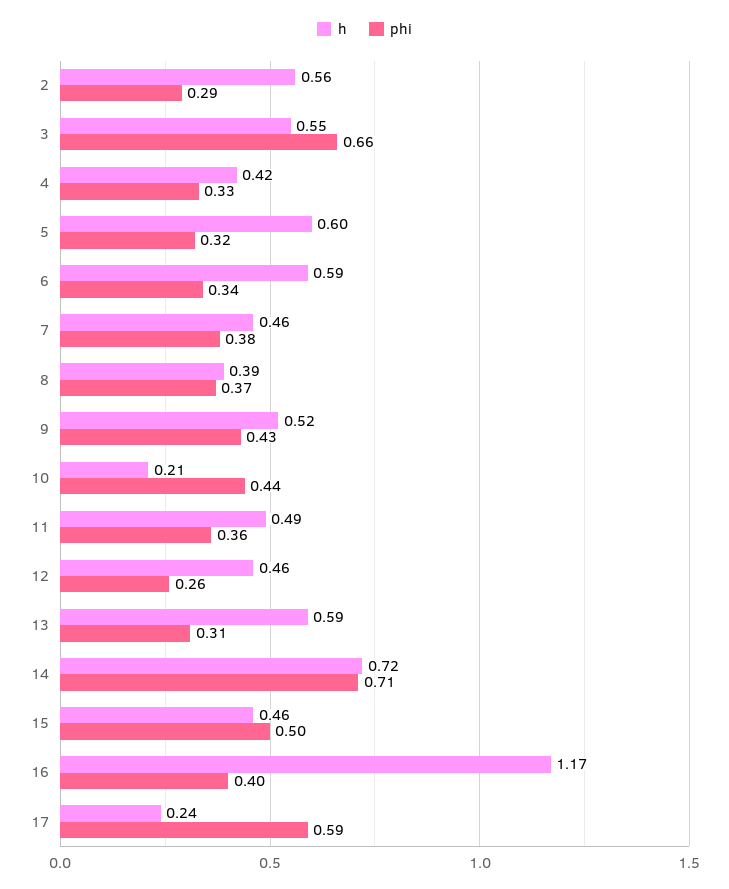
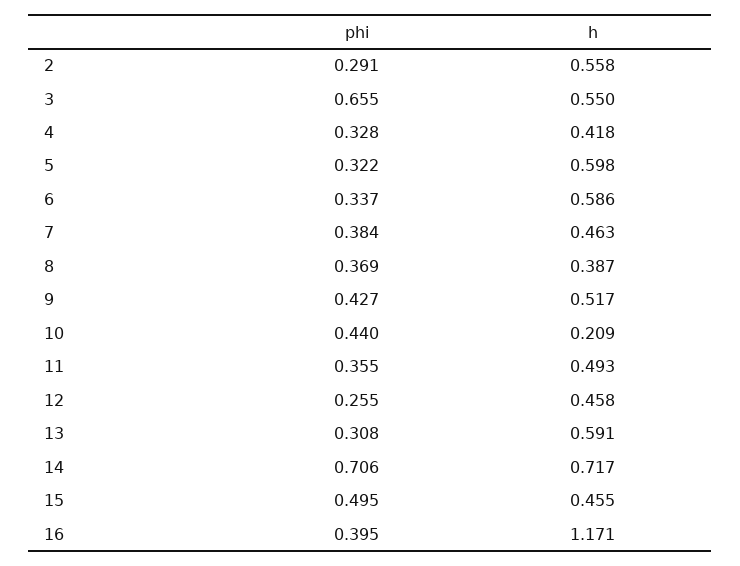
  {
    "h": {
      "2": 0.558,
      "3": 0.55,
      "4": 0.418,
      "5": 0.598,
      "6": 0.586,
      "7": 0.463,
      "8": 0.387,
      "9": 0.517,
      "10": 0.209,
      "11": 0.493,
      "12": 0.458,
      "13": 0.591,
      "14": 0.717,
      "15": 0.455,
-     "16": 1.171,
+     "16": 1.171
-     "17": 0.24
    },
    "phi": {
      "2": 0.291,
      "3": 0.655,
      "4": 0.328,
      "5": 0.322,
      "6": 0.337,
      "7": 0.384,
      "8": 0.369,
      "9": 0.427,
      "10": 0.44,
      "11": 0.355,
      "12": 0.255,
      "13": 0.308,
      "14": 0.706,
      "15": 0.495,
-     "16": 0.395,
+     "16": 0.395
-     "17": 0.59
    }
  }

